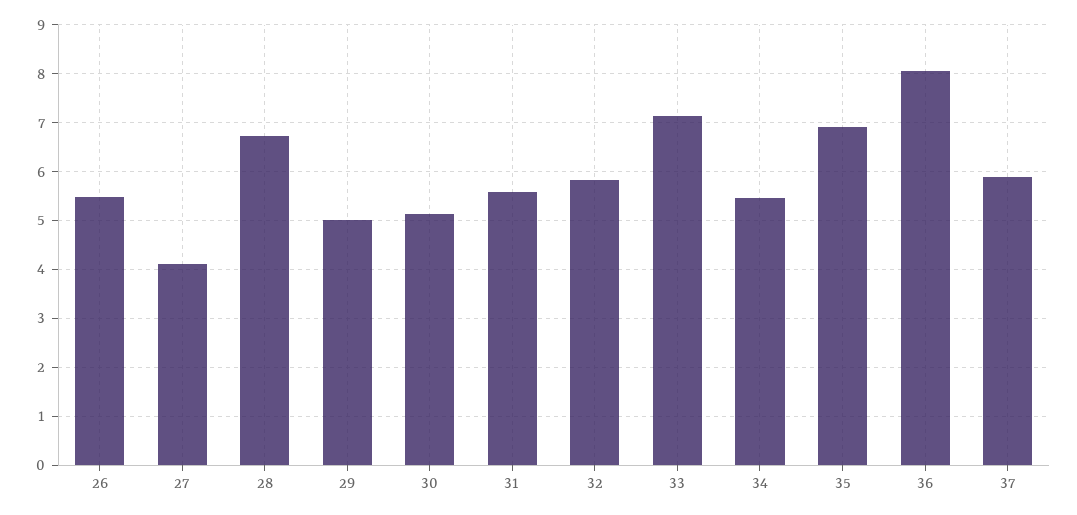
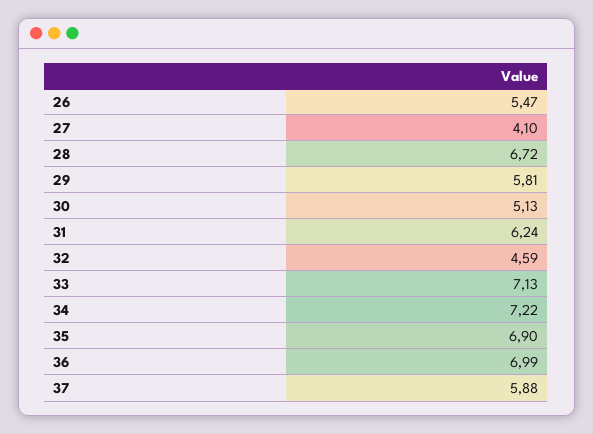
  {
    "26": 5.47,
    "27": 4.1,
    "28": 6.72,
-   "29": 5,
+   "29": 5.81,
    "30": 5.13,
-   "31": 5.6,
+   "31": 6.24,
-   "32": 5.8,
+   "32": 4.59,
    "33": 7.13,
-   "34": 5.4,
+   "34": 7.22,
    "35": 6.9,
-   "36": 8,
+   "36": 6.99,
    "37": 5.88
  }

